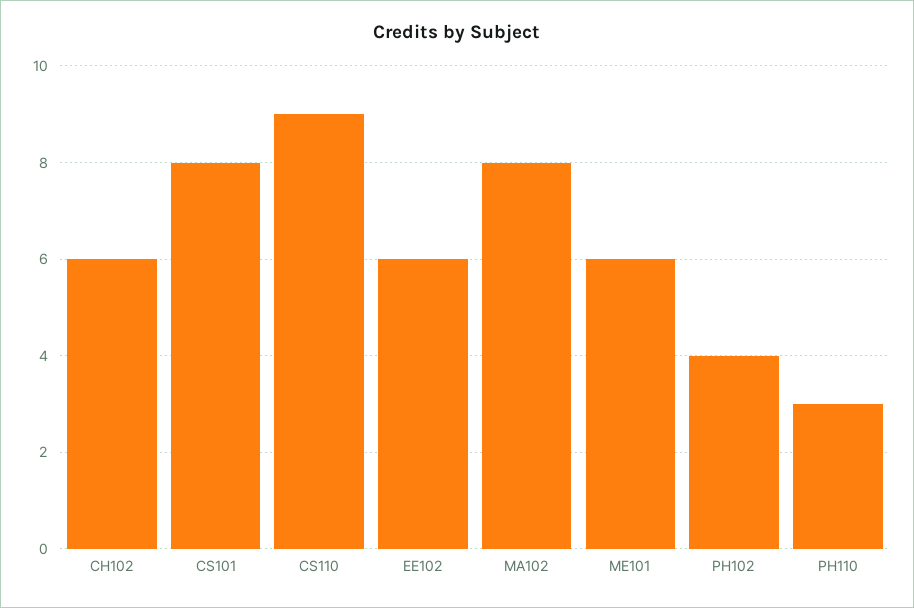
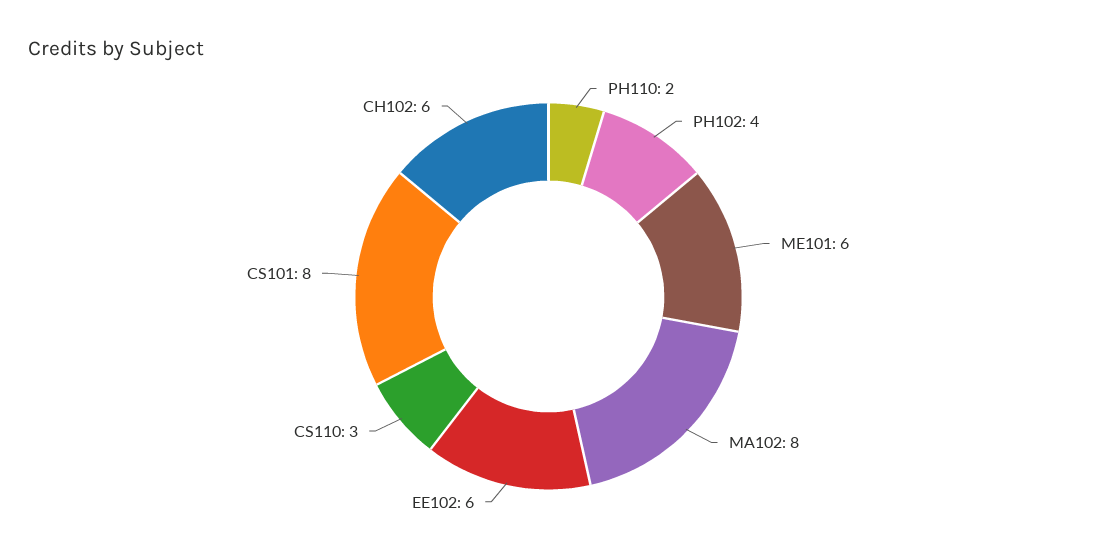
  {
    "CH102": 6,
    "CS101": 8,
-   "CS110": 9,
+   "CS110": 3,
    "EE102": 6,
    "MA102": 8,
    "ME101": 6,
    "PH102": 4,
-   "PH110": 3
+   "PH110": 2
  }

